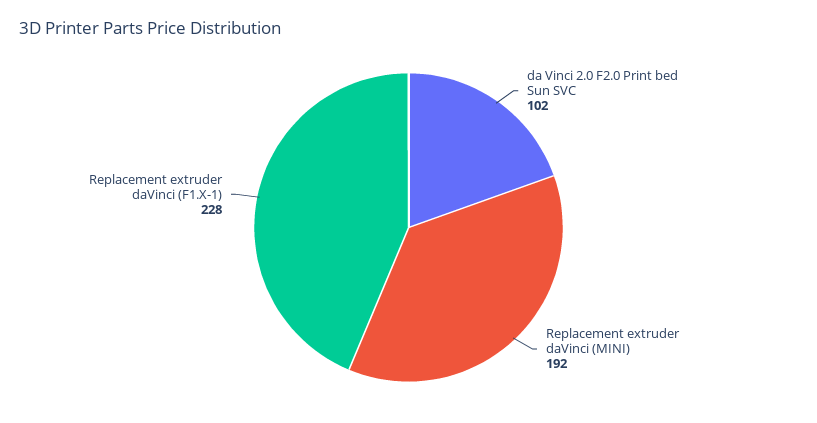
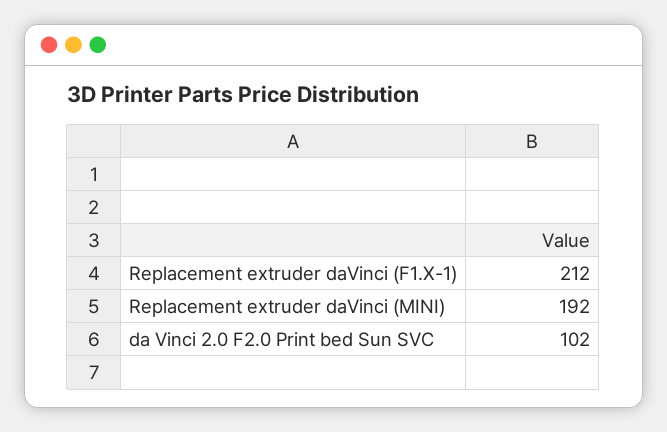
  {
    "da Vinci 2.0 F2.0 Print bed Sun SVC": 102,
    "Replacement extruder daVinci (MINI)": 192,
-   "Replacement extruder daVinci (F1.X-1)": 228
+   "Replacement extruder daVinci (F1.X-1)": 212
  }

